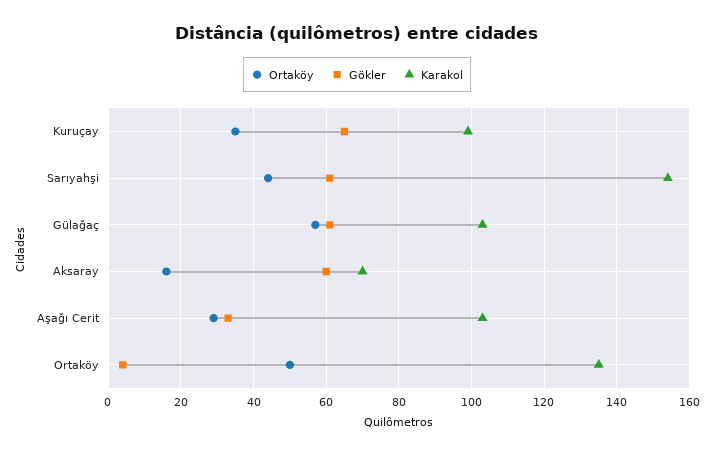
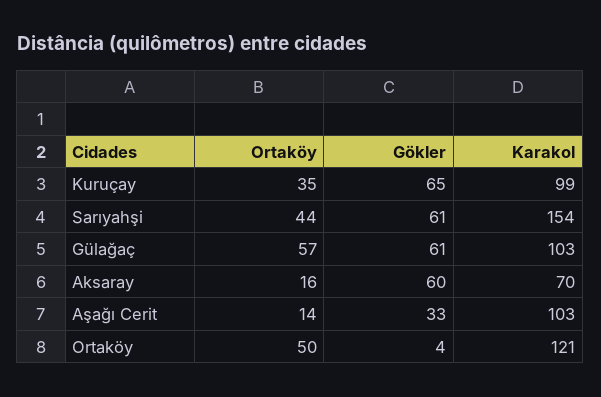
  {
    "Ortaköy": {
      "Kuruçay": 35,
      "Sarıyahşi": 44,
      "Gülağaç": 57,
      "Aksaray": 16,
-     "Aşağı Cerit": 30,
+     "Aşağı Cerit": 14,
      "Ortaköy": 50
    },
    "Gökler": {
      "Kuruçay": 65,
      "Sarıyahşi": 61,
      "Gülağaç": 61,
      "Aksaray": 60,
      "Aşağı Cerit": 33,
      "Ortaköy": 4
    },
    "Karakol": {
      "Kuruçay": 99,
      "Sarıyahşi": 154,
      "Gülağaç": 103,
      "Aksaray": 70,
      "Aşağı Cerit": 103,
-     "Ortaköy": 135
+     "Ortaköy": 121
    }
  }

